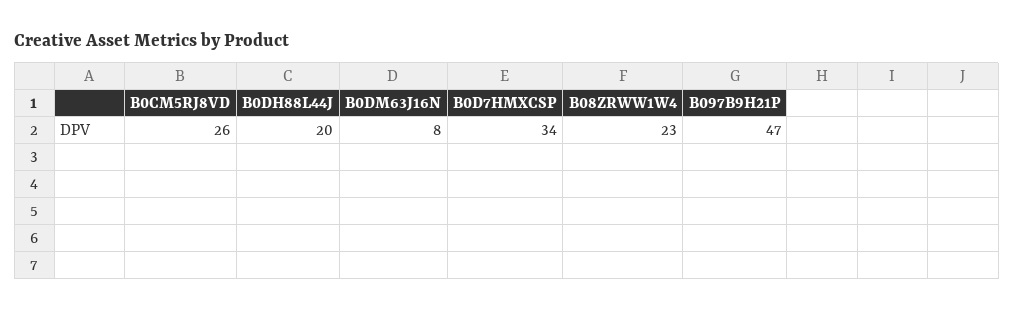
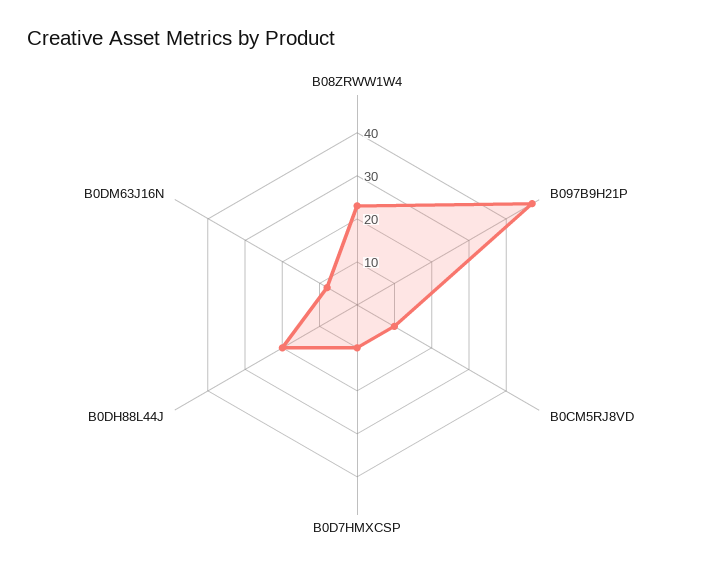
  {
-   "B0CM5RJ8VD": 26,
+   "B0CM5RJ8VD": 10,
    "B0DH88L44J": 20,
    "B0DM63J16N": 8,
-   "B0D7HMXCSP": 34,
+   "B0D7HMXCSP": 10,
    "B08ZRWW1W4": 23,
    "B097B9H21P": 47
  }

